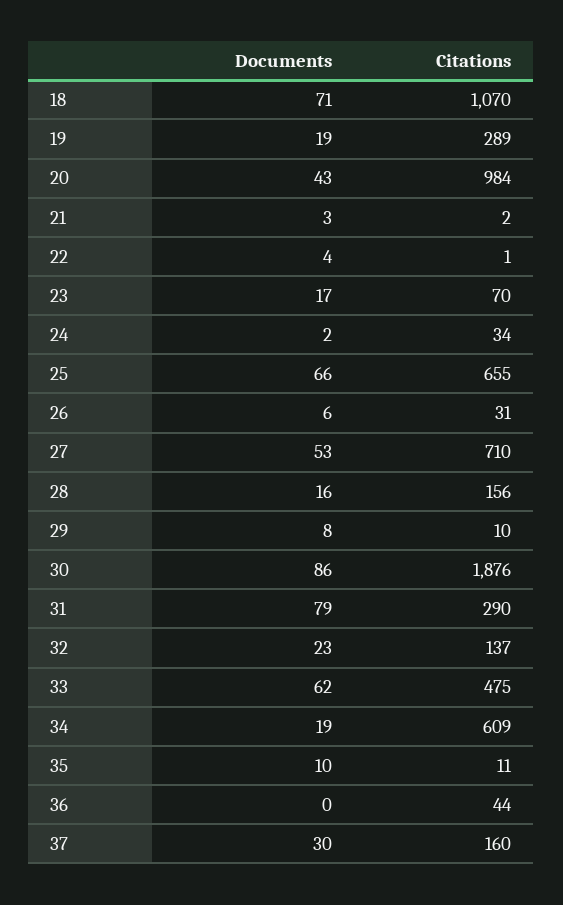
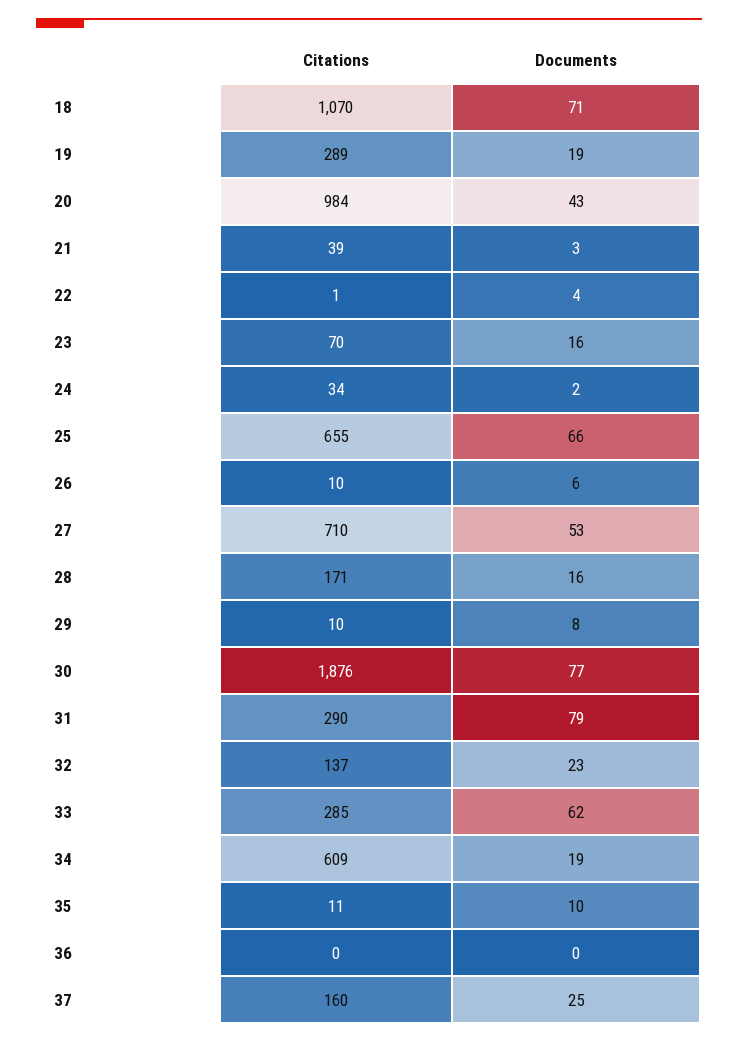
  {
    "Documents": {
      "18": 71,
      "19": 19,
      "20": 43,
      "21": 3,
      "22": 4,
-     "23": 17,
+     "23": 16,
      "24": 2,
      "25": 66,
      "26": 6,
      "27": 53,
      "28": 16,
      "29": 8,
-     "30": 86,
+     "30": 77,
      "31": 79,
      "32": 23,
      "33": 62,
      "34": 19,
      "35": 10,
      "36": 0,
-     "37": 30
+     "37": 25
    },
    "Citations": {
      "18": 1070,
      "19": 289,
      "20": 984,
-     "21": 2,
+     "21": 39,
      "22": 1,
      "23": 70,
      "24": 34,
      "25": 655,
-     "26": 31,
+     "26": 10,
      "27": 710,
-     "28": 156,
+     "28": 171,
      "29": 10,
      "30": 1876,
      "31": 290,
      "32": 137,
-     "33": 475,
+     "33": 285,
      "34": 609,
      "35": 11,
-     "36": 44,
+     "36": 0,
      "37": 160
    }
  }

